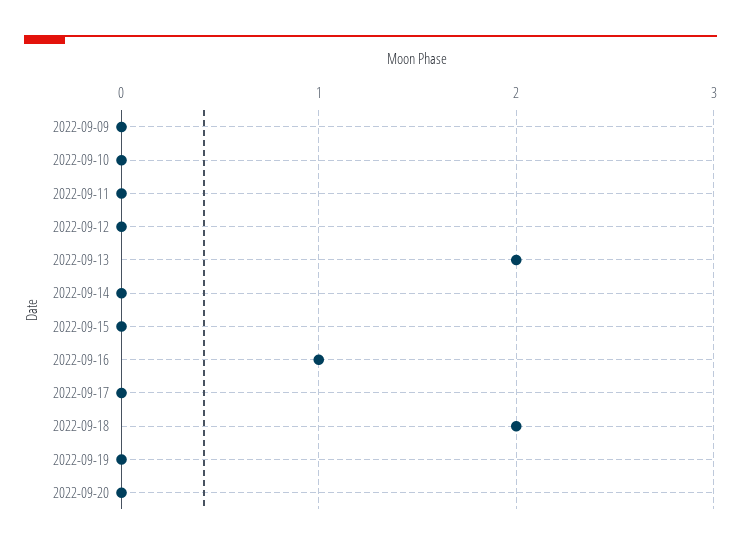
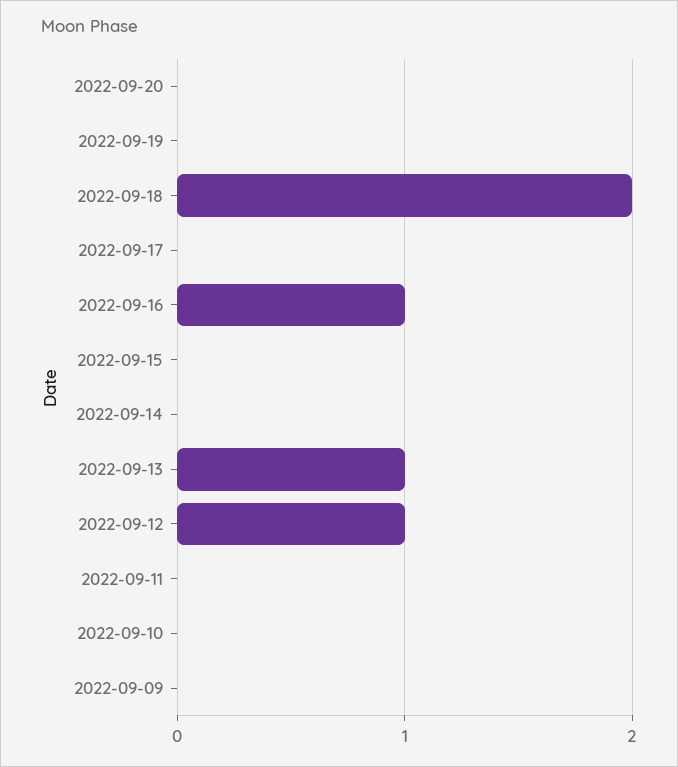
  {
    "2022-09-09": 0,
    "2022-09-10": 0,
    "2022-09-11": 0,
-   "2022-09-12": 0,
+   "2022-09-12": 1,
-   "2022-09-13": 2,
+   "2022-09-13": 1,
    "2022-09-14": 0,
    "2022-09-15": 0,
    "2022-09-16": 1,
    "2022-09-17": 0,
    "2022-09-18": 2,
    "2022-09-19": 0,
    "2022-09-20": 0
  }

